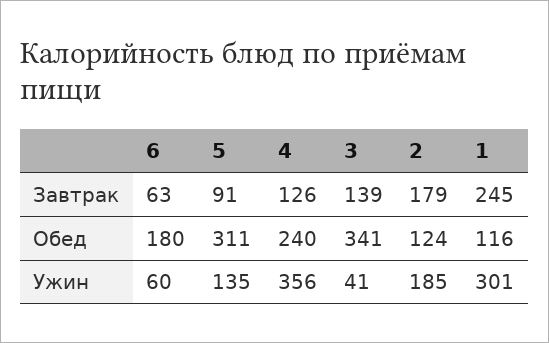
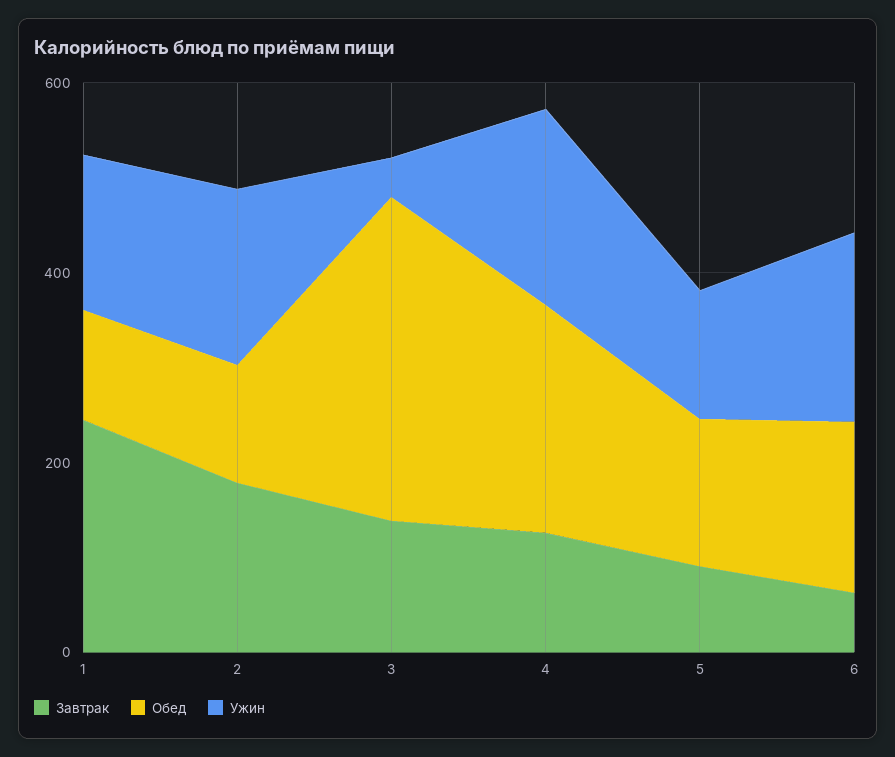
  {
    "Завтрак": {
      "6": 63,
      "5": 91,
      "4": 126,
      "3": 139,
      "2": 179,
      "1": 245
    },
    "Обед": {
      "6": 180,
-     "5": 311,
+     "5": 150,
      "4": 240,
      "3": 341,
      "2": 124,
      "1": 116
    },
    "Ужин": {
-     "6": 60,
+     "6": 200,
      "5": 135,
-     "4": 356,
+     "4": 200,
      "3": 41,
      "2": 185,
-     "1": 301
+     "1": 150
    }
  }

